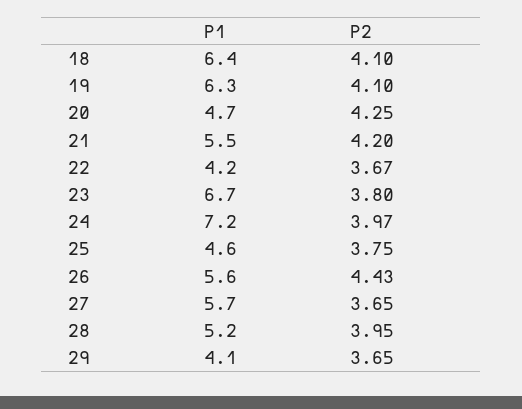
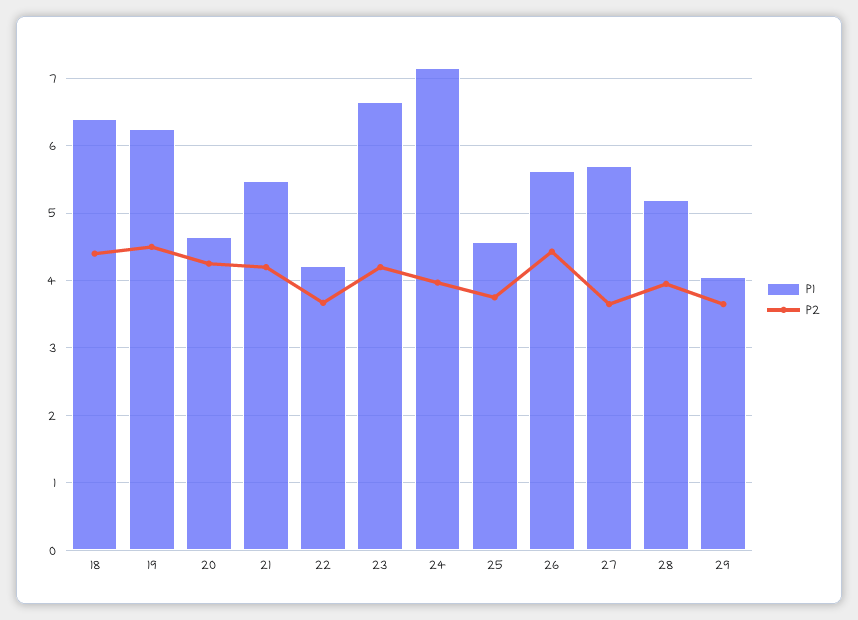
  {
    "P1": {
      "18": 6.4,
      "19": 6.3,
      "20": 4.7,
      "21": 5.5,
      "22": 4.2,
      "23": 6.7,
      "24": 7.2,
      "25": 4.6,
      "26": 5.6,
      "27": 5.7,
      "28": 5.2,
      "29": 4.1
    },
    "P2": {
-     "18": 4.1,
+     "18": 4.4,
-     "19": 4.1,
+     "19": 4.5,
      "20": 4.25,
      "21": 4.2,
      "22": 3.67,
-     "23": 3.8,
+     "23": 4.2,
      "24": 3.97,
      "25": 3.75,
      "26": 4.43,
      "27": 3.65,
      "28": 3.95,
      "29": 3.65
    }
  }

